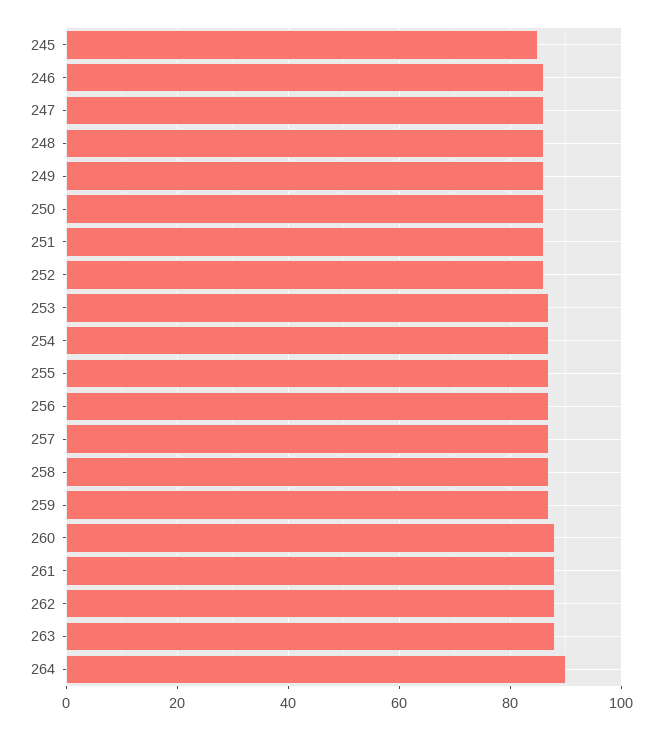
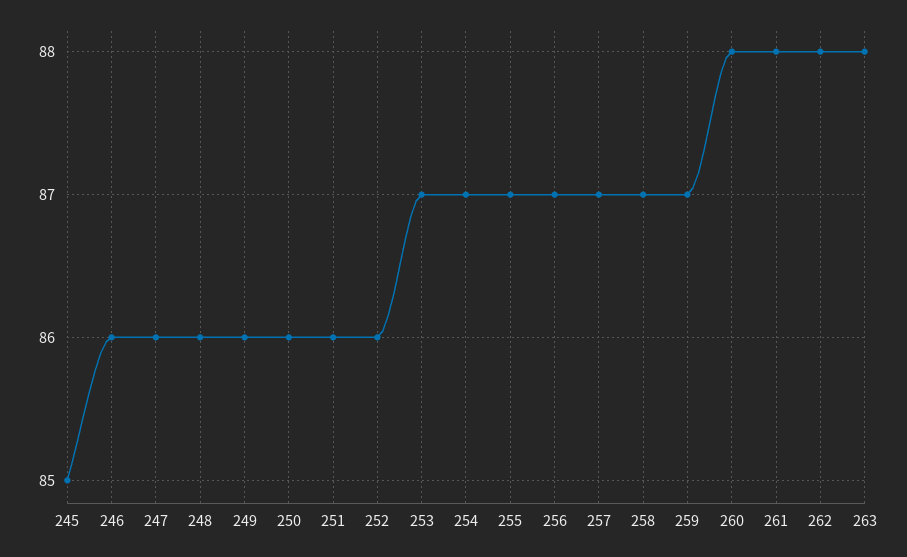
  {
    "245": 85,
    "246": 86,
    "247": 86,
    "248": 86,
    "249": 86,
    "250": 86,
    "251": 86,
    "252": 86,
    "253": 87,
    "254": 87,
    "255": 87,
    "256": 87,
    "257": 87,
    "258": 87,
    "259": 87,
    "260": 88,
    "261": 88,
    "262": 88,
-   "263": 88,
+   "263": 88
-   "264": 90
  }

